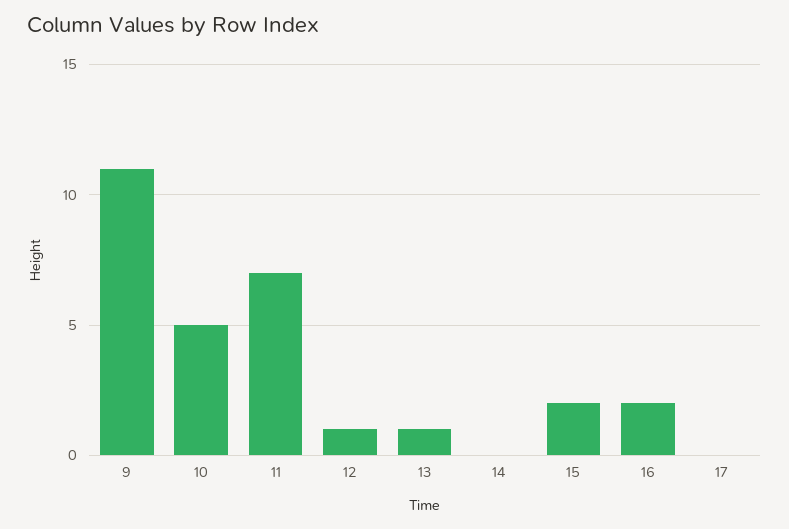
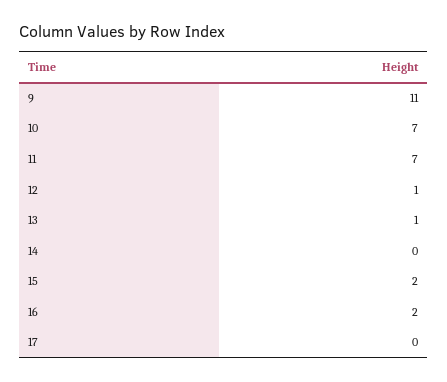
  {
    "9": 11,
-   "10": 5,
+   "10": 7,
    "11": 7,
    "12": 1,
    "13": 1,
    "14": 0,
    "15": 2,
    "16": 2,
    "17": 0
  }

